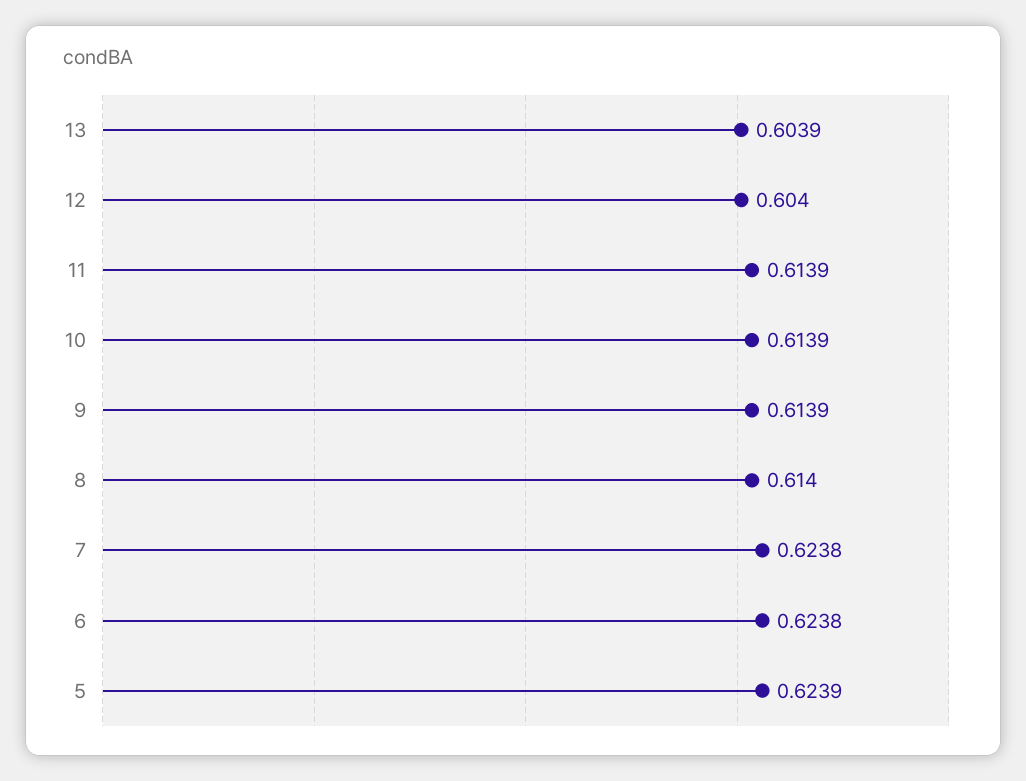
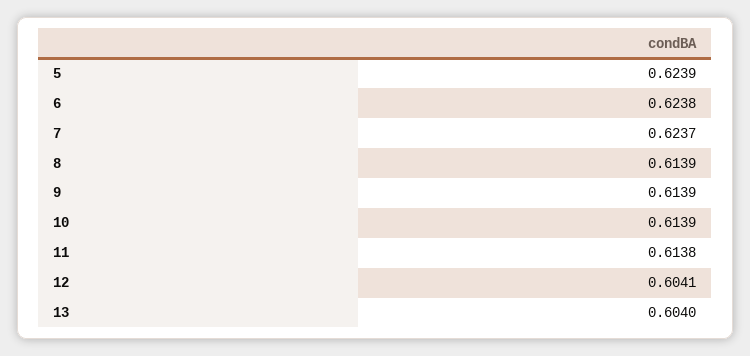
  {
-   "13": 0.6039,
+   "13": 0.604,
-   "12": 0.604,
+   "12": 0.6041,
-   "11": 0.6139,
+   "11": 0.6138,
    "10": 0.6139,
    "9": 0.6139,
-   "8": 0.614,
+   "8": 0.6139,
-   "7": 0.6238,
+   "7": 0.6237,
    "6": 0.6238,
    "5": 0.6239
  }

